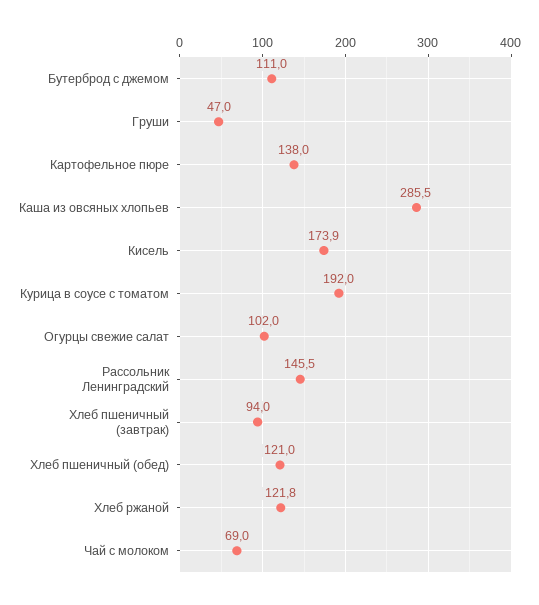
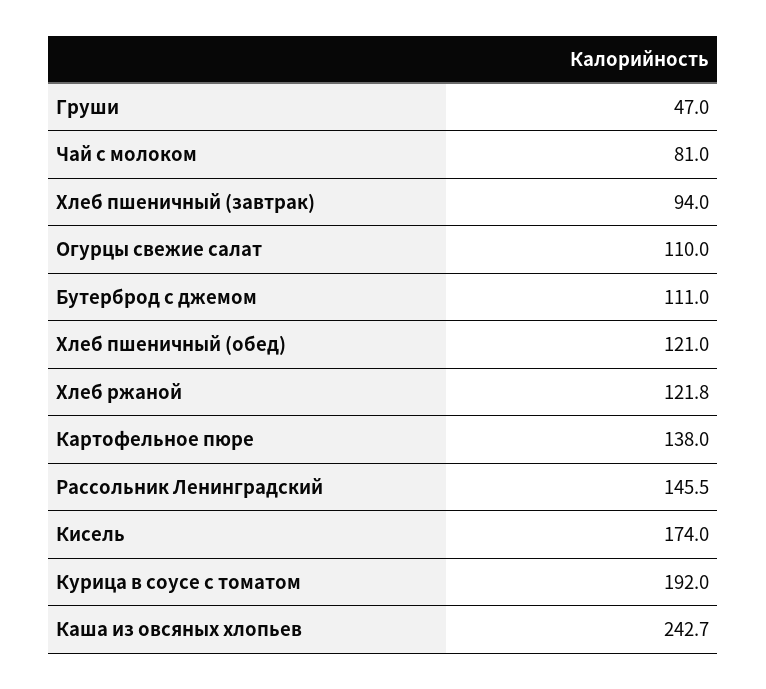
  {
    "Бутерброд с джемом": 111,
    "Груши": 47,
    "Картофельное пюре": 138,
-   "Каша из овсяных хлопьев": 285.5,
+   "Каша из овсяных хлопьев": 242.7,
-   "Кисель": 173.9,
+   "Кисель": 174,
    "Курица в соусе с томатом": 192,
-   "Огурцы свежие салат": 102,
+   "Огурцы свежие салат": 110,
    "Рассольник Ленинградский": 145.5,
    "Хлеб пшеничный (завтрак)": 94,
    "Хлеб пшеничный (обед)": 121,
    "Хлеб ржаной": 121.8,
-   "Чай с молоком": 69
+   "Чай с молоком": 81
  }

